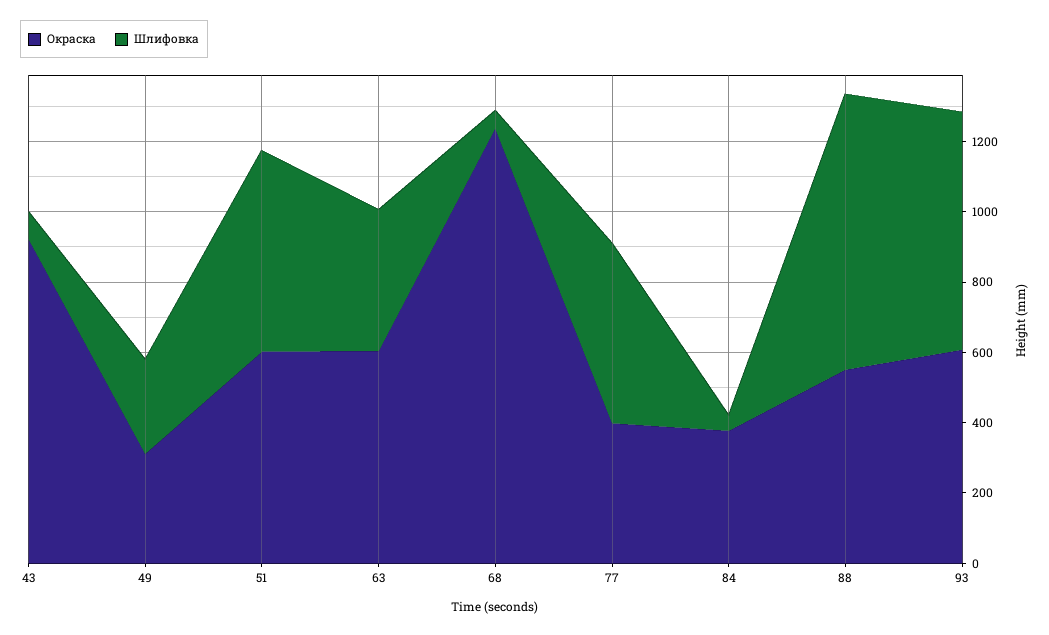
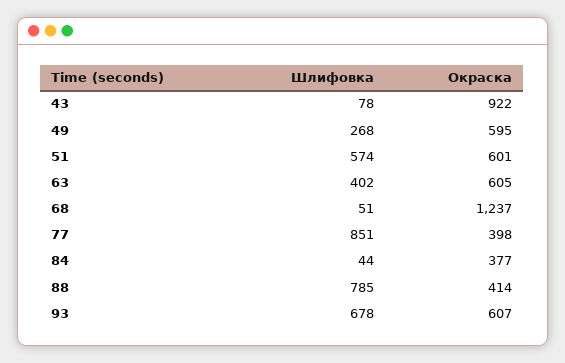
  {
    "Окраска": {
      "43": 922,
-     "49": 300,
+     "49": 595,
      "51": 601,
      "63": 605,
      "68": 1237,
      "77": 398,
      "84": 377,
-     "88": 550,
+     "88": 414,
      "93": 607
    },
    "Шлифовка": {
      "43": 78,
      "49": 268,
      "51": 574,
      "63": 402,
      "68": 51,
-     "77": 500,
+     "77": 851,
      "84": 44,
      "88": 785,
      "93": 678
    }
  }

